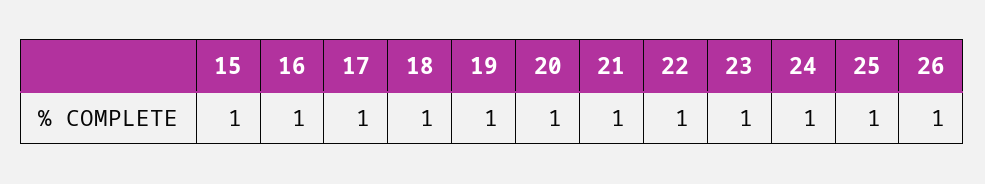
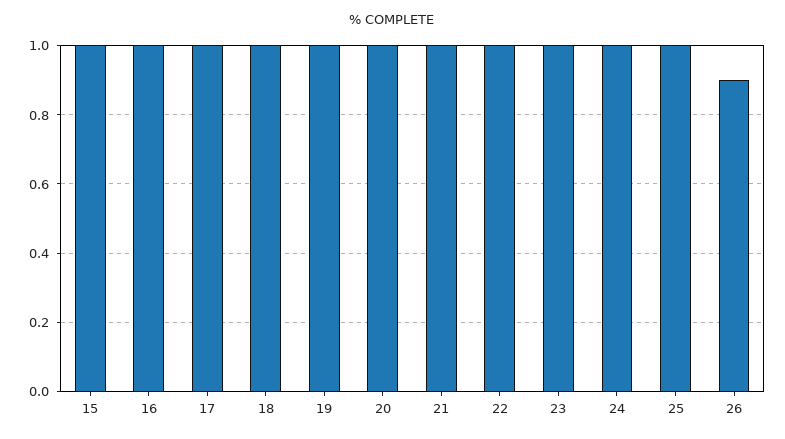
  {
    "15": 1,
    "16": 1,
    "17": 1,
    "18": 1,
    "19": 1,
    "20": 1,
    "21": 1,
    "22": 1,
    "23": 1,
    "24": 1,
    "25": 1,
-   "26": 1
+   "26": 0.9
  }

